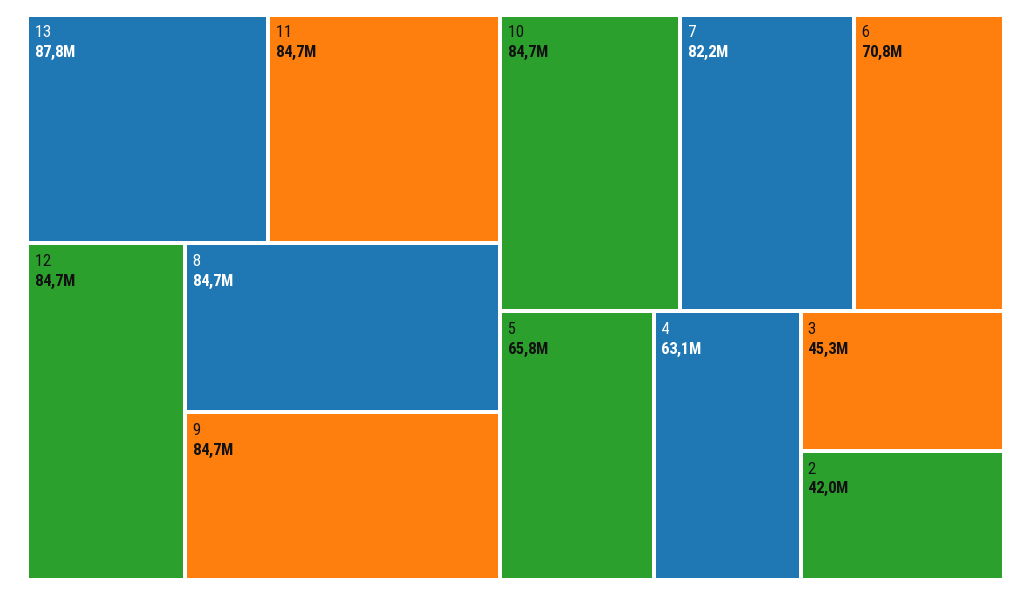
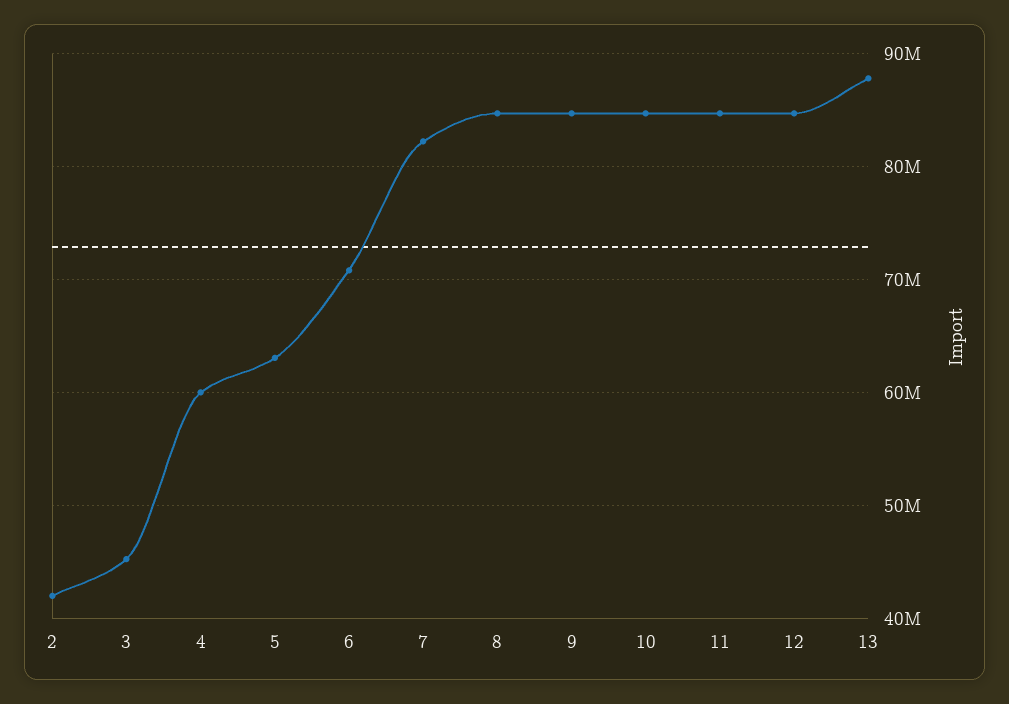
  {
    "13": 87800000,
    "11": 84700000,
    "12": 84700000,
    "8": 84700000,
    "9": 84700000,
    "10": 84700000,
    "7": 82200000,
    "6": 70800000,
-   "5": 65800000,
+   "5": 63000000,
-   "4": 63100000,
+   "4": 60000000,
    "3": 45300000,
    "2": 42000000
  }

